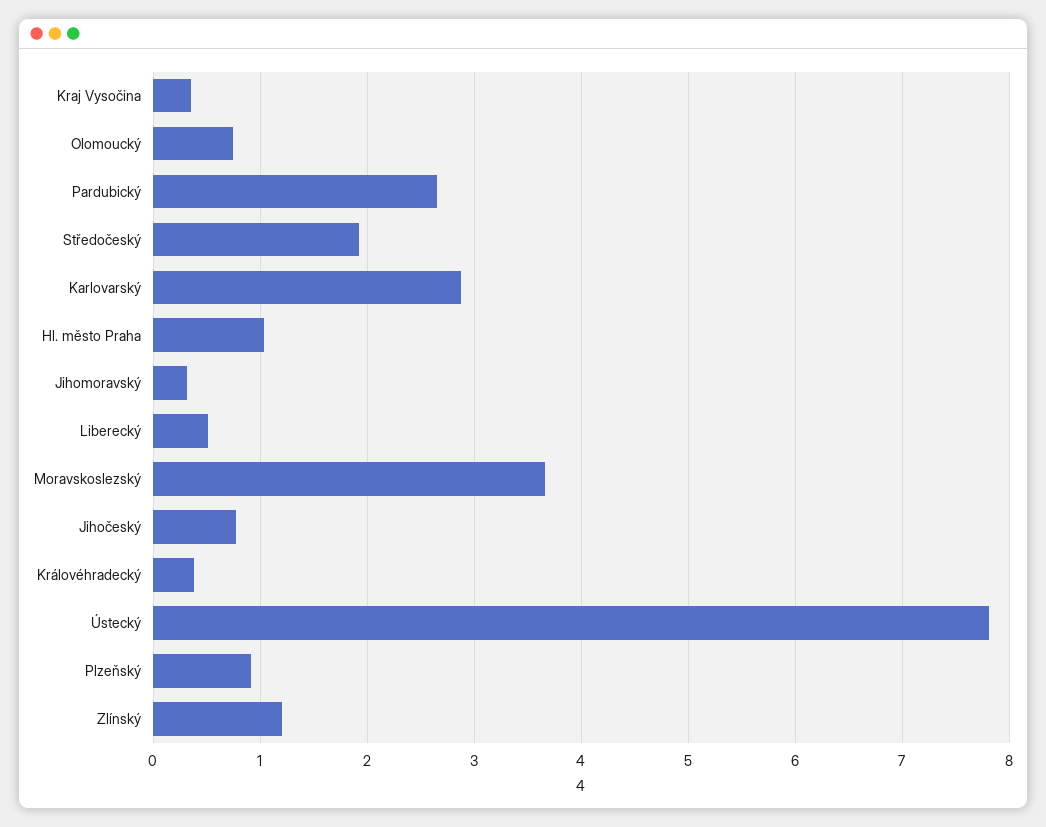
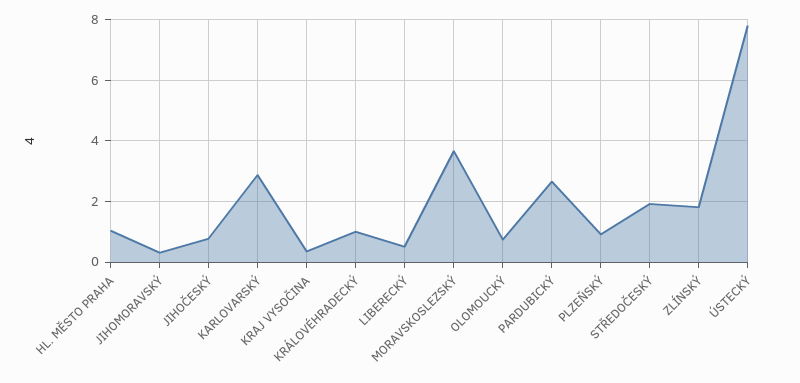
  {
    "Kraj Vysočina": 0.3,
    "Olomoucký": 0.7,
    "Pardubický": 2.7,
    "Středočeský": 1.9,
    "Karlovarský": 2.9,
    "Hl. město Praha": 1,
    "Jihomoravský": 0.3,
    "Liberecký": 0.5,
    "Moravskoslezský": 3.7,
    "Jihočeský": 0.8,
-   "Královéhradecký": 0.4,
+   "Královéhradecký": 1,
    "Ústecký": 7.8,
    "Plzeňský": 0.9,
-   "Zlínský": 1.2
+   "Zlínský": 1.8
  }

